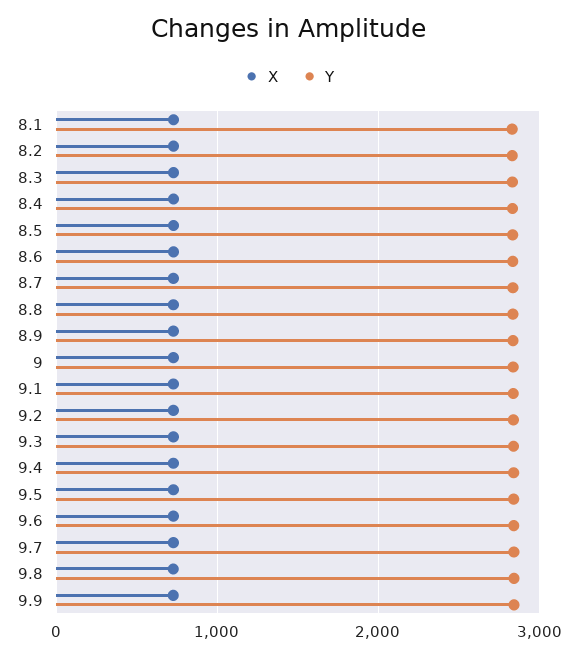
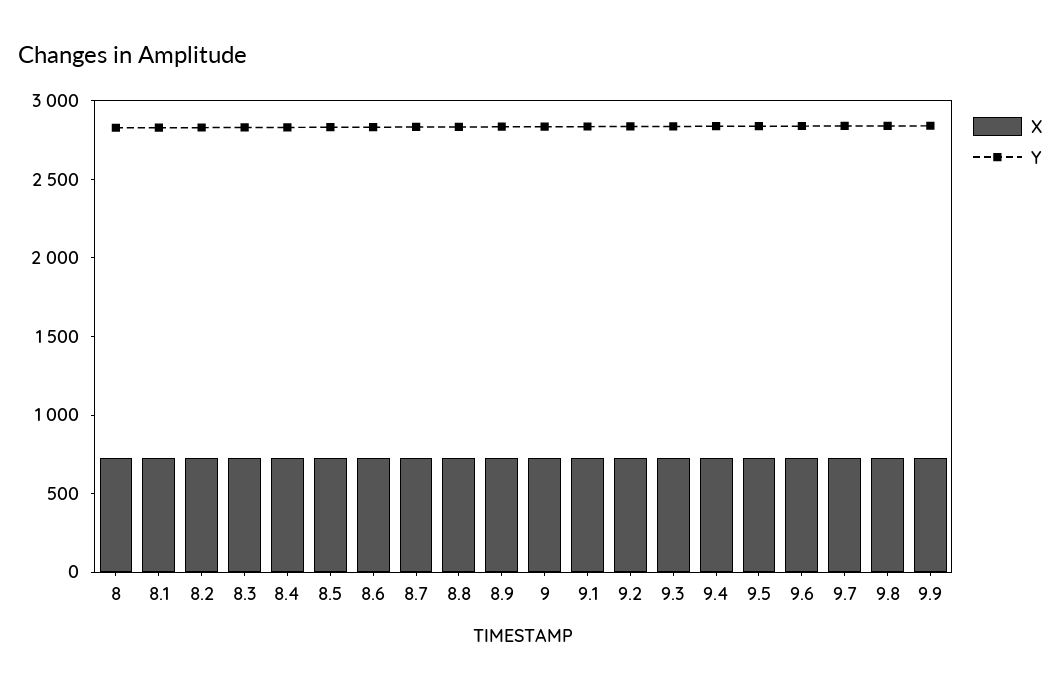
  {
    "X": {
      "8.1": 700,
      "8.2": 700,
      "8.3": 700,
      "8.4": 700,
      "8.5": 700,
      "8.6": 700,
      "8.7": 700,
      "8.8": 700,
      "8.9": 700,
      "9": 700,
      "9.1": 700,
      "9.2": 700,
      "9.3": 700,
      "9.4": 700,
      "9.5": 700,
      "9.6": 700,
      "9.7": 700,
      "9.8": 700,
-     "9.9": 700
+     "9.9": 700,
+     "8": 700
    },
    "Y": {
      "8.1": 2800,
      "8.2": 2800,
      "8.3": 2800,
      "8.4": 2800,
      "8.5": 2800,
      "8.6": 2800,
      "8.7": 2800,
      "8.8": 2800,
      "8.9": 2800,
      "9": 2800,
      "9.1": 2800,
      "9.2": 2800,
      "9.3": 2800,
      "9.4": 2800,
      "9.5": 2800,
      "9.6": 2800,
      "9.7": 2800,
      "9.8": 2800,
-     "9.9": 2800
+     "9.9": 2800,
+     "8": 2800
    }
  }

